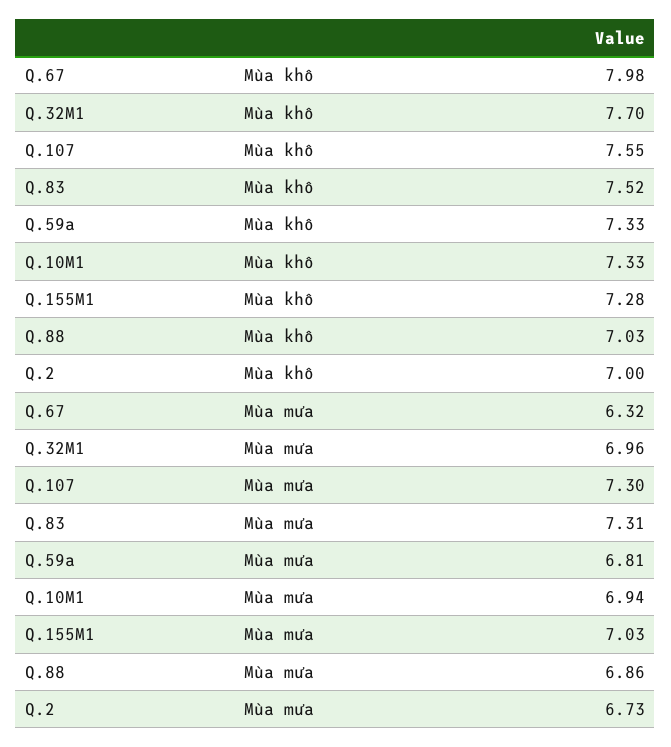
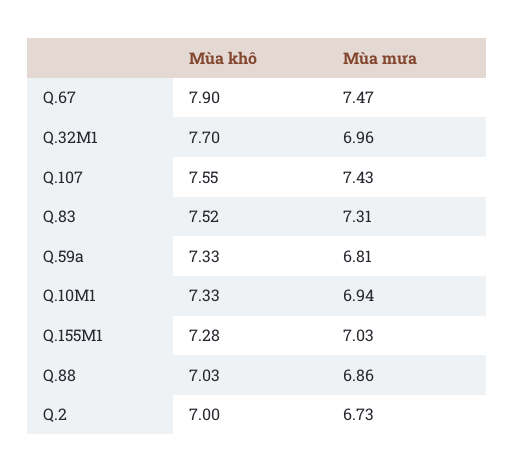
  {
    "Q.67": {
-     "Mùa khô": 7.98,
+     "Mùa khô": 7.9,
-     "Mùa mưa": 6.32
+     "Mùa mưa": 7.47
    },
    "Q.32M1": {
      "Mùa khô": 7.7,
      "Mùa mưa": 6.96
    },
    "Q.107": {
      "Mùa khô": 7.55,
-     "Mùa mưa": 7.3
+     "Mùa mưa": 7.43
    },
    "Q.83": {
      "Mùa khô": 7.52,
      "Mùa mưa": 7.31
    },
    "Q.59a": {
      "Mùa khô": 7.33,
      "Mùa mưa": 6.81
    },
    "Q.10M1": {
      "Mùa khô": 7.33,
      "Mùa mưa": 6.94
    },
    "Q.155M1": {
      "Mùa khô": 7.28,
      "Mùa mưa": 7.03
    },
    "Q.88": {
      "Mùa khô": 7.03,
      "Mùa mưa": 6.86
    },
    "Q.2": {
      "Mùa khô": 7,
      "Mùa mưa": 6.73
    }
  }

